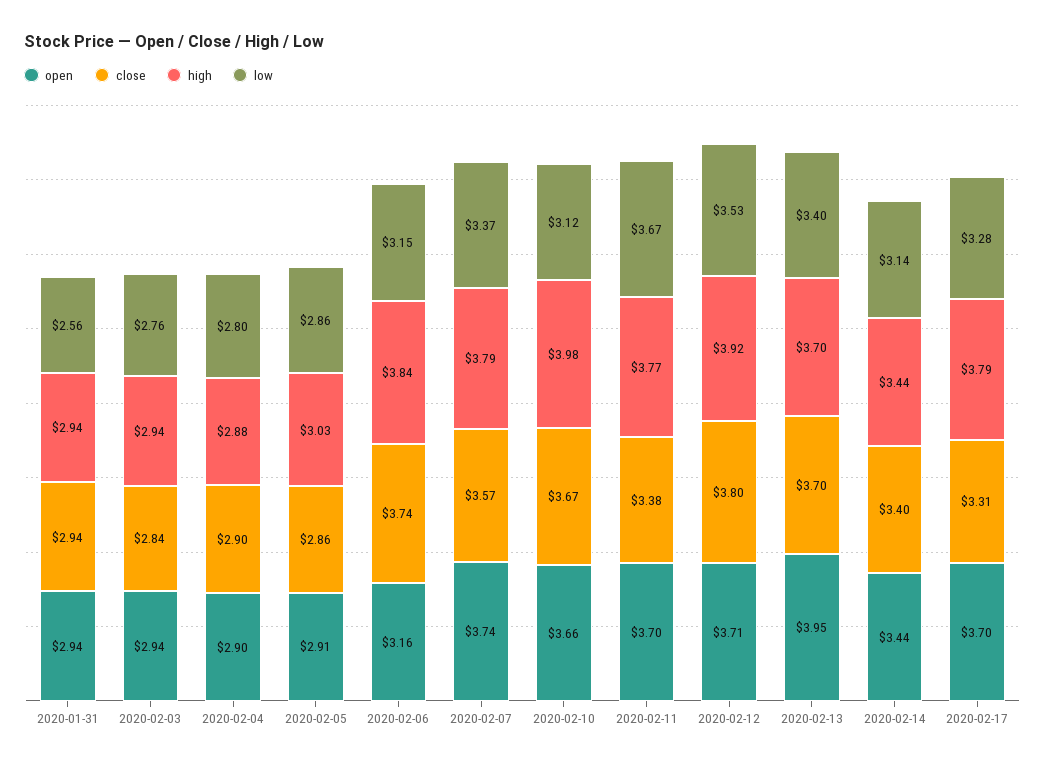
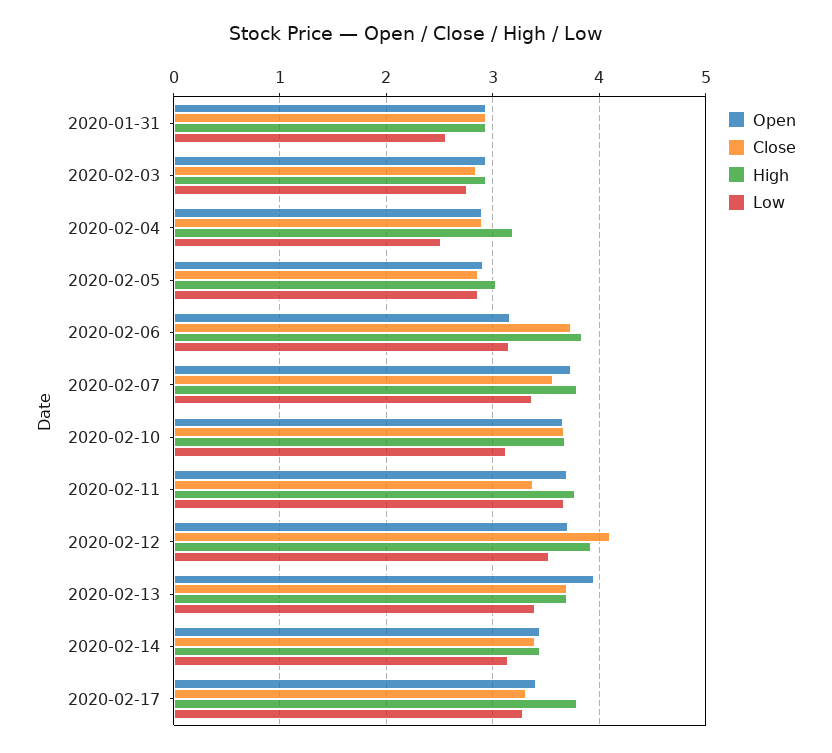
  {
    "open": {
      "2020-01-31": 2.94,
      "2020-02-03": 2.94,
      "2020-02-04": 2.9,
      "2020-02-05": 2.91,
      "2020-02-06": 3.16,
      "2020-02-07": 3.74,
      "2020-02-10": 3.66,
      "2020-02-11": 3.7,
      "2020-02-12": 3.71,
      "2020-02-13": 3.95,
      "2020-02-14": 3.44,
-     "2020-02-17": 3.7
+     "2020-02-17": 3.4
    },
    "close": {
      "2020-01-31": 2.94,
      "2020-02-03": 2.84,
      "2020-02-04": 2.9,
      "2020-02-05": 2.86,
      "2020-02-06": 3.74,
      "2020-02-07": 3.57,
      "2020-02-10": 3.67,
      "2020-02-11": 3.38,
-     "2020-02-12": 3.8,
+     "2020-02-12": 4.1,
      "2020-02-13": 3.7,
      "2020-02-14": 3.4,
      "2020-02-17": 3.31
    },
    "high": {
      "2020-01-31": 2.94,
      "2020-02-03": 2.94,
-     "2020-02-04": 2.88,
+     "2020-02-04": 3.2,
      "2020-02-05": 3.03,
      "2020-02-06": 3.84,
      "2020-02-07": 3.79,
-     "2020-02-10": 3.98,
+     "2020-02-10": 3.7,
      "2020-02-11": 3.77,
      "2020-02-12": 3.92,
      "2020-02-13": 3.7,
      "2020-02-14": 3.44,
      "2020-02-17": 3.79
    },
    "low": {
      "2020-01-31": 2.56,
      "2020-02-03": 2.76,
-     "2020-02-04": 2.8,
+     "2020-02-04": 2.5,
      "2020-02-05": 2.86,
      "2020-02-06": 3.15,
      "2020-02-07": 3.37,
      "2020-02-10": 3.12,
      "2020-02-11": 3.67,
      "2020-02-12": 3.53,
      "2020-02-13": 3.4,
      "2020-02-14": 3.14,
      "2020-02-17": 3.28
    }
  }

